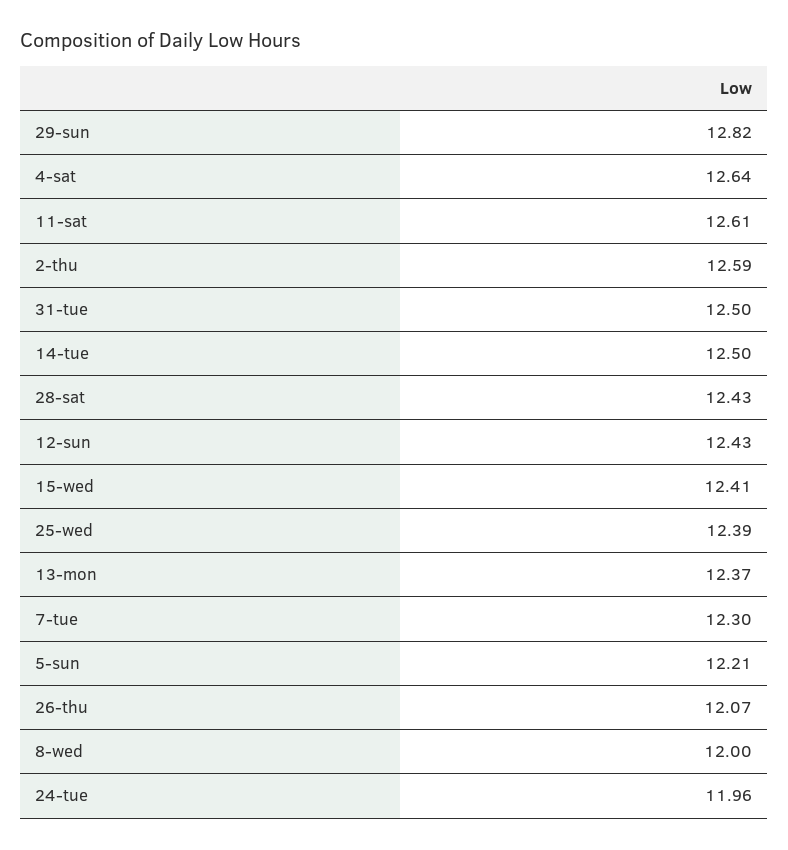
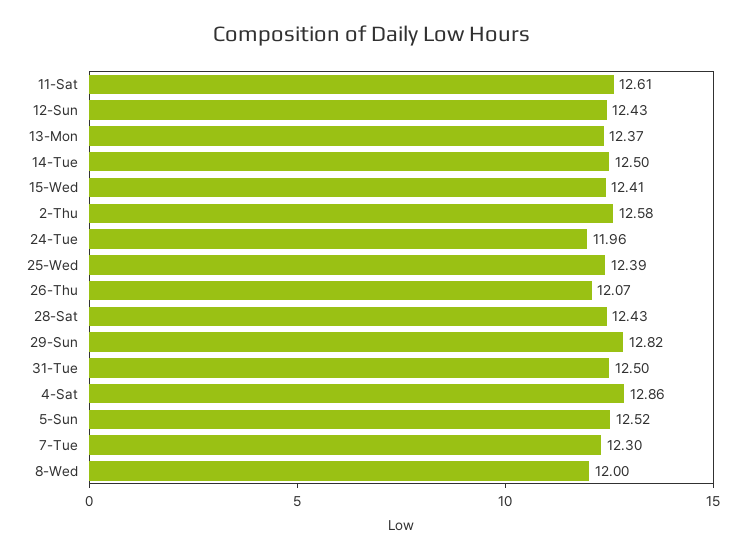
  {
    "29-sun": 12.82,
-   "4-sat": 12.64,
+   "4-sat": 12.86,
    "11-sat": 12.61,
-   "2-thu": 12.59,
+   "2-thu": 12.58,
    "31-tue": 12.5,
    "14-tue": 12.5,
    "28-sat": 12.43,
    "12-sun": 12.43,
    "15-wed": 12.41,
    "25-wed": 12.39,
    "13-mon": 12.37,
    "7-tue": 12.3,
-   "5-sun": 12.21,
+   "5-sun": 12.52,
    "26-thu": 12.07,
    "8-wed": 12,
    "24-tue": 11.96
  }

